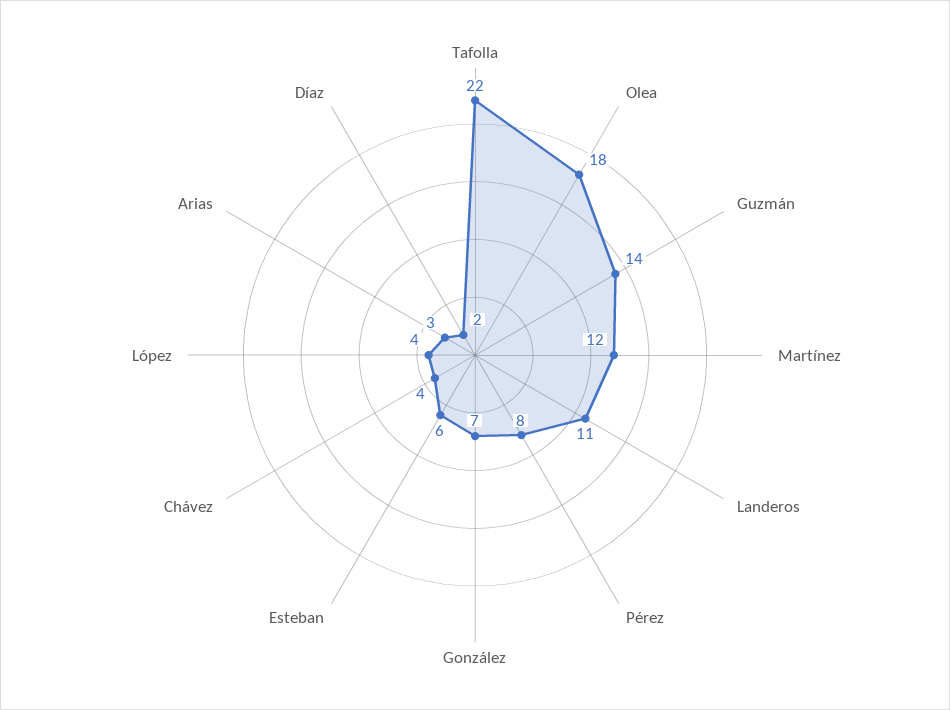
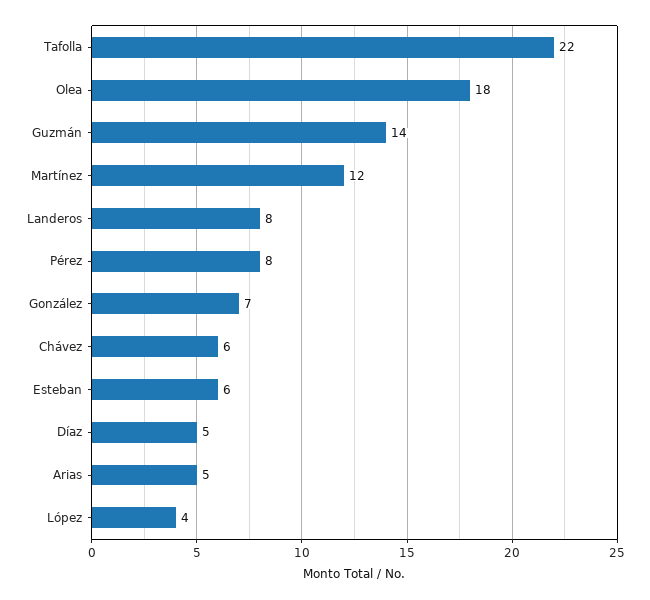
  {
    "Tafolla": 22,
    "Olea": 18,
    "Guzmán": 14,
    "Martínez": 12,
-   "Landeros": 11,
+   "Landeros": 8,
    "Pérez": 8,
    "González": 7,
    "Esteban": 6,
-   "Chávez": 4,
+   "Chávez": 6,
    "López": 4,
-   "Arias": 3,
+   "Arias": 5,
-   "Díaz": 2
+   "Díaz": 5
  }

